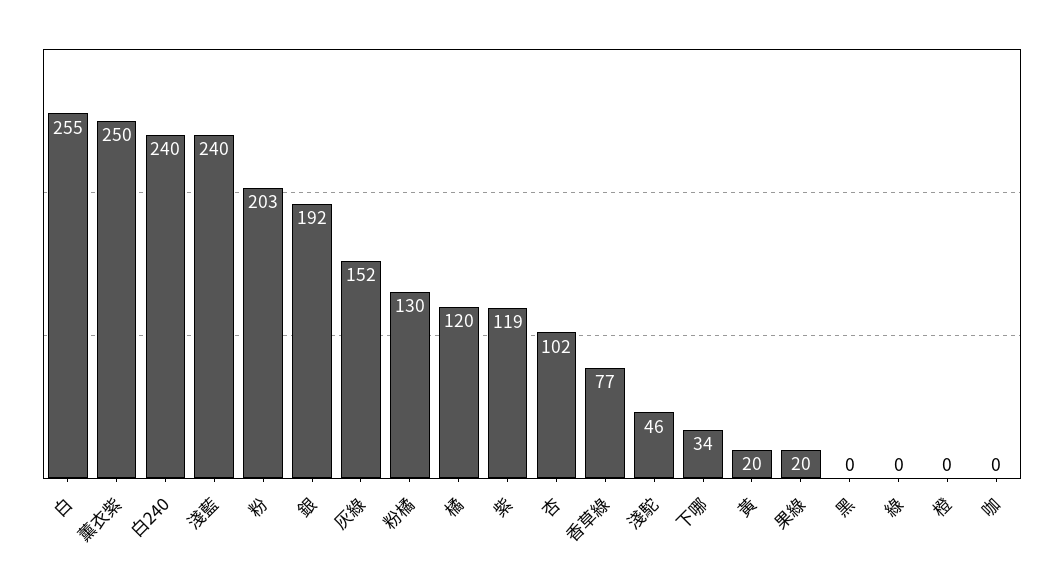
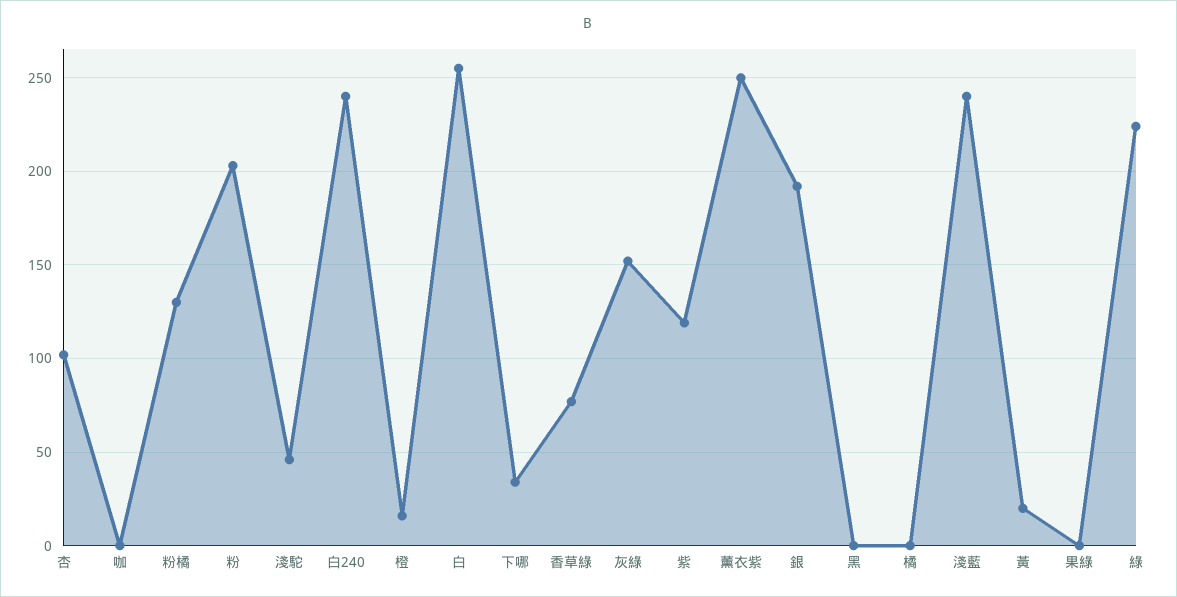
  {
    "白": 255,
    "薰衣紫": 250,
    "白240": 240,
    "淺藍": 240,
    "粉": 203,
    "銀": 192,
    "灰綠": 152,
    "粉橘": 130,
-   "橘": 120,
+   "橘": 0,
    "紫": 119,
    "杏": 102,
    "香草綠": 77,
    "淺駝": 46,
    "下哪": 34,
    "黃": 20,
-   "果綠": 20,
+   "果綠": 0,
    "黑": 0,
-   "綠": 0,
+   "綠": 225,
-   "橙": 0,
+   "橙": 15,
    "咖": 0
  }

